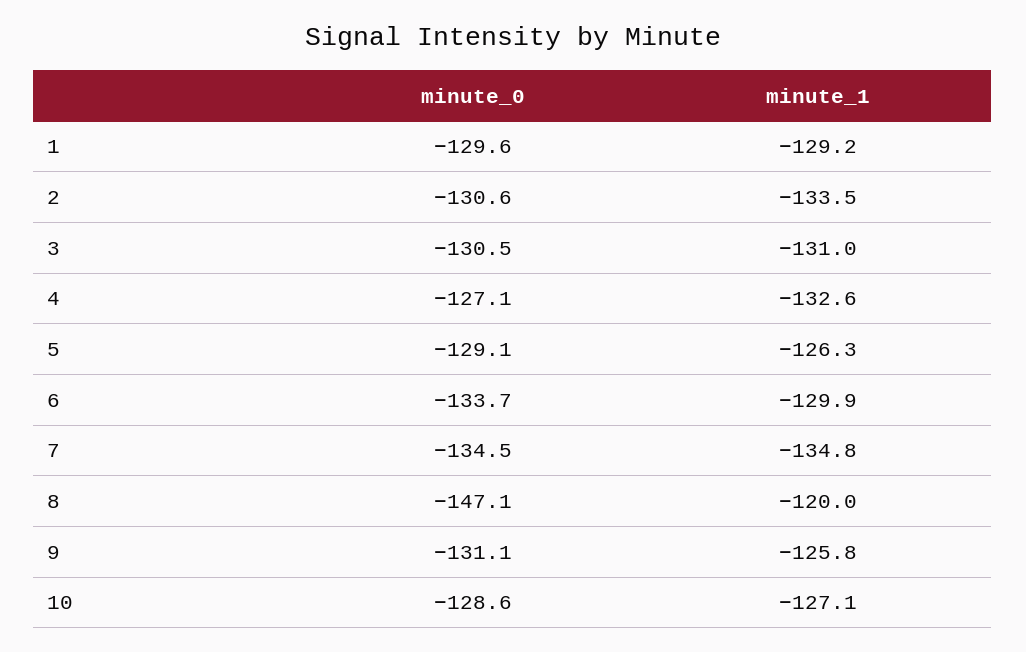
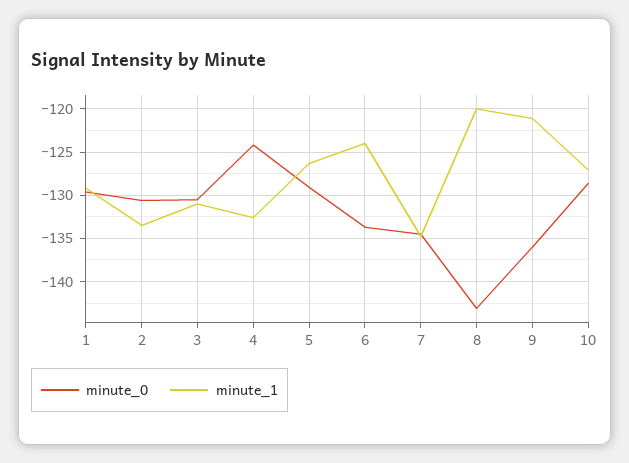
  {
    "minute_0": {
      "1": -129.6,
      "2": -130.6,
      "3": -130.5,
-     "4": -127.1,
+     "4": -124,
      "5": -129.1,
      "6": -133.7,
      "7": -134.5,
-     "8": -147.1,
+     "8": -143,
-     "9": -131.1,
+     "9": -136,
      "10": -128.6
    },
    "minute_1": {
      "1": -129.2,
      "2": -133.5,
      "3": -131,
      "4": -132.6,
      "5": -126.3,
-     "6": -129.9,
+     "6": -124,
      "7": -134.8,
      "8": -120,
-     "9": -125.8,
+     "9": -121,
      "10": -127.1
    }
  }

